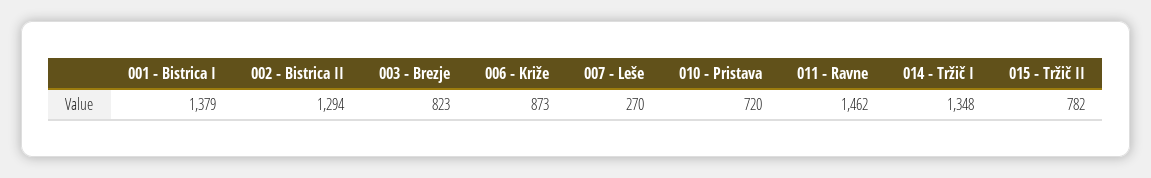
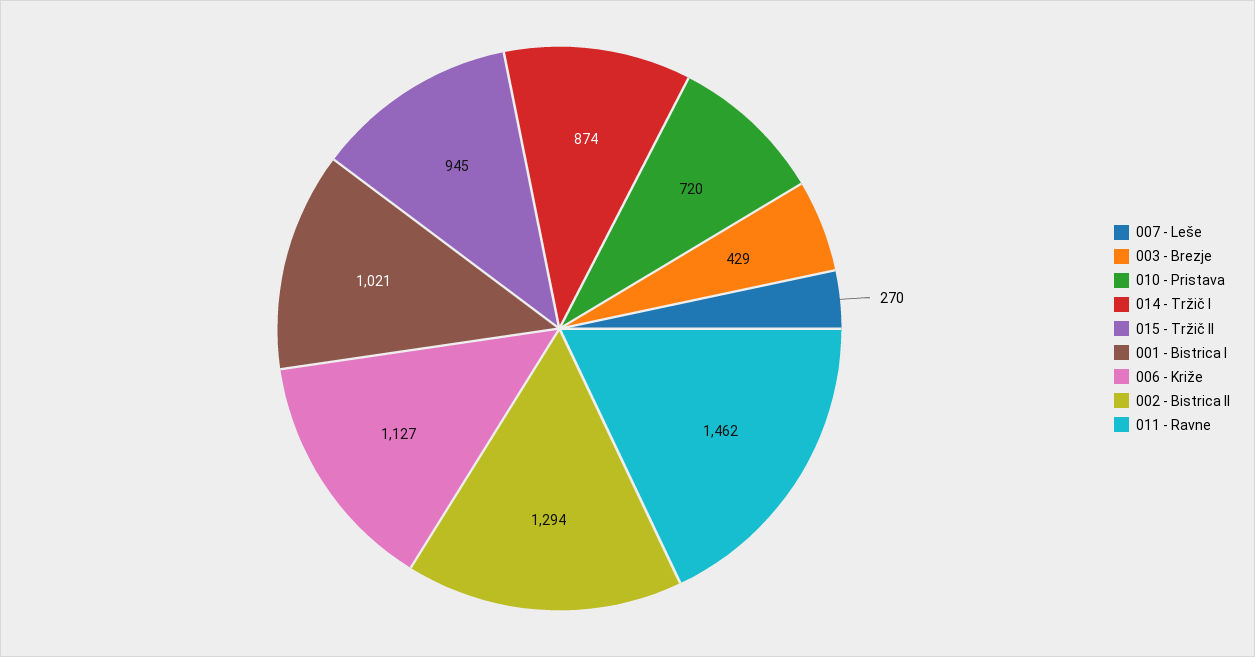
  {
-   "001 - Bistrica I": 1379,
+   "001 - Bistrica I": 1021,
    "002 - Bistrica II": 1294,
-   "003 - Brezje": 823,
+   "003 - Brezje": 429,
-   "006 - Križe": 873,
+   "006 - Križe": 1127,
    "007 - Leše": 270,
    "010 - Pristava": 720,
    "011 - Ravne": 1462,
-   "014 - Tržič I": 1348,
+   "014 - Tržič I": 874,
-   "015 - Tržič II": 782
+   "015 - Tržič II": 945
  }

